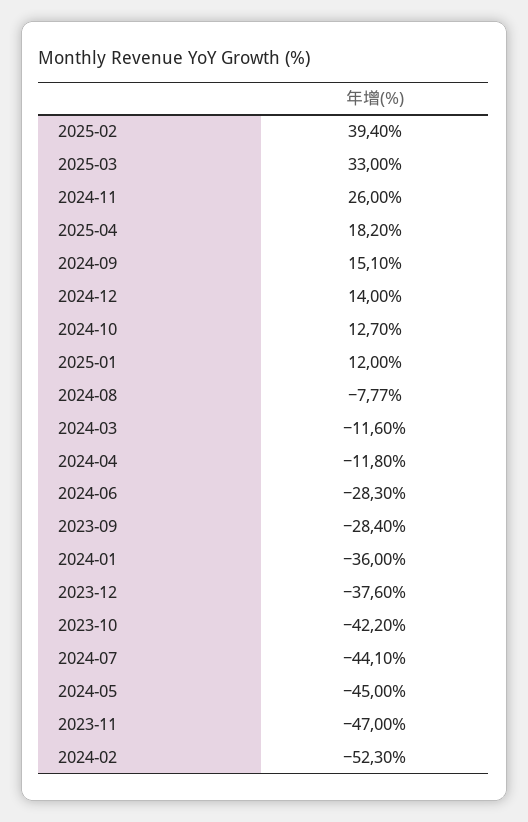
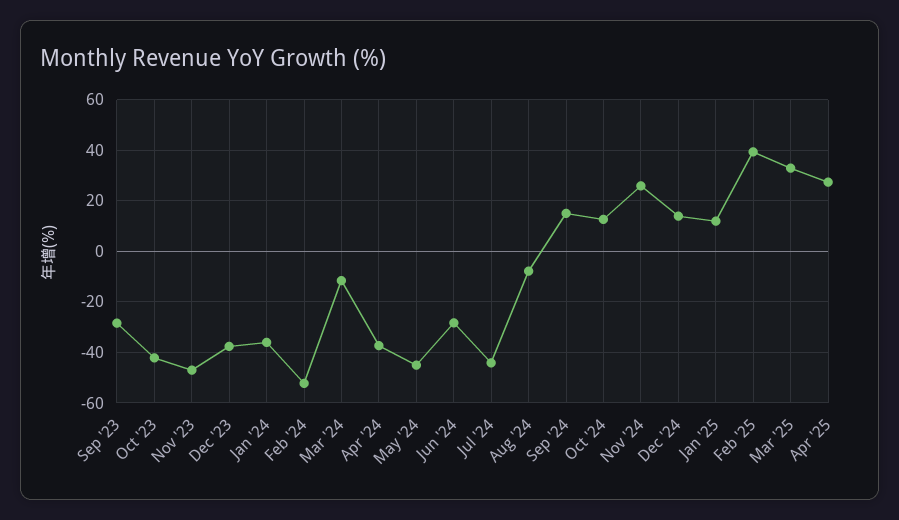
  {
    "2025-02": 39.4,
    "2025-03": 33,
    "2024-11": 26,
-   "2025-04": 18.2,
+   "2025-04": 27.5,
    "2024-09": 15.1,
    "2024-12": 14,
    "2024-10": 12.7,
    "2025-01": 12,
    "2024-08": -7.77,
    "2024-03": -11.6,
-   "2024-04": -11.8,
+   "2024-04": -37.5,
    "2024-06": -28.3,
    "2023-09": -28.4,
    "2024-01": -36,
    "2023-12": -37.6,
    "2023-10": -42.2,
    "2024-07": -44.1,
    "2024-05": -45,
    "2023-11": -47,
    "2024-02": -52.3
  }

